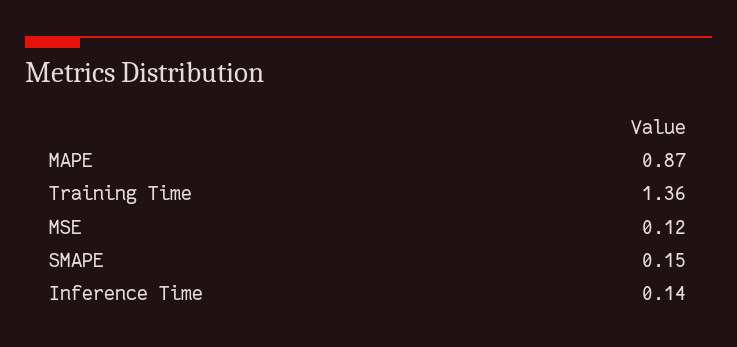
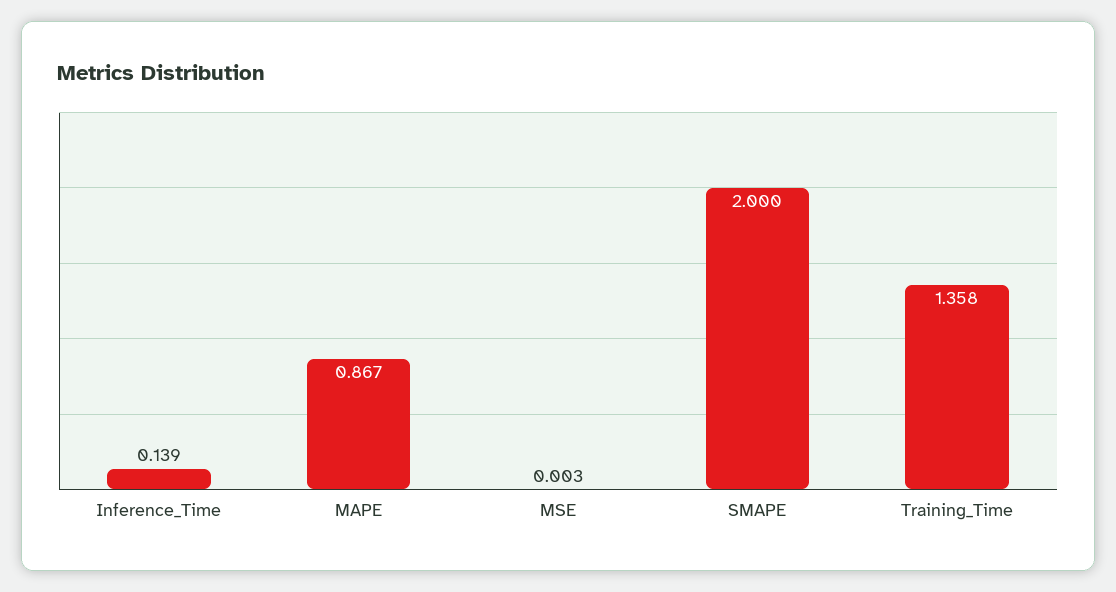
  {
    "MAPE": 0.867,
    "Training Time": 1.358,
-   "MSE": 0.12,
+   "MSE": 0.003,
-   "SMAPE": 0.15,
+   "SMAPE": 2,
    "Inference Time": 0.139
  }

